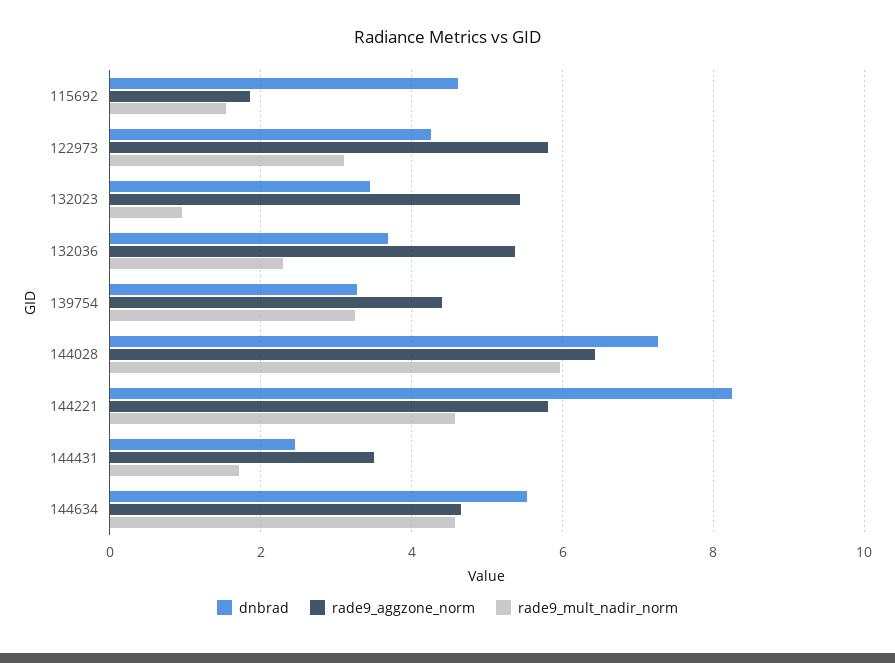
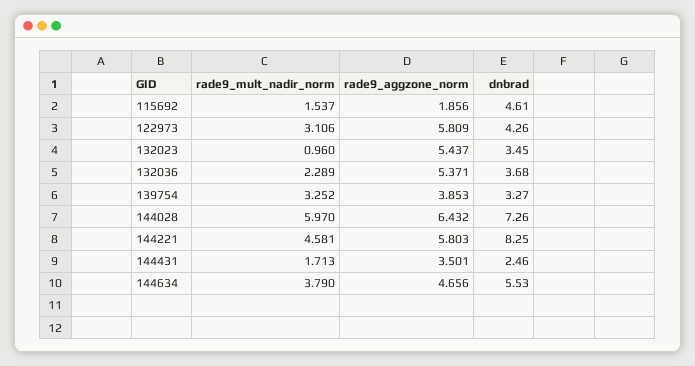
  {
    "dnbrad": {
      "115692": 4.61,
      "122973": 4.26,
      "132023": 3.45,
      "132036": 3.68,
      "139754": 3.27,
      "144028": 7.26,
      "144221": 8.25,
      "144431": 2.46,
      "144634": 5.53
    },
    "rade9_aggzone_norm": {
      "115692": 1.856,
      "122973": 5.809,
      "132023": 5.437,
      "132036": 5.371,
-     "139754": 4.4,
+     "139754": 3.853,
      "144028": 6.432,
      "144221": 5.803,
      "144431": 3.501,
      "144634": 4.656
    },
    "rade9_mult_nadir_norm": {
      "115692": 1.537,
      "122973": 3.106,
      "132023": 0.96,
      "132036": 2.289,
      "139754": 3.252,
      "144028": 5.97,
      "144221": 4.581,
      "144431": 1.713,
-     "144634": 4.6
+     "144634": 3.79
    }
  }

